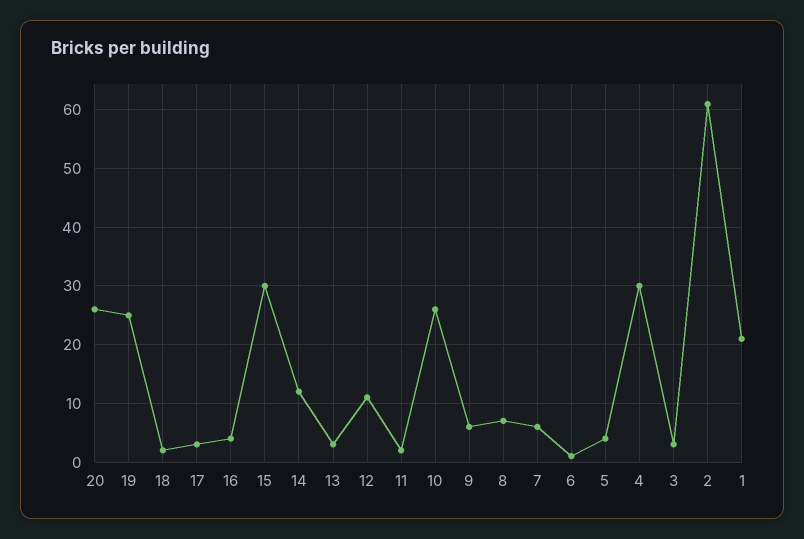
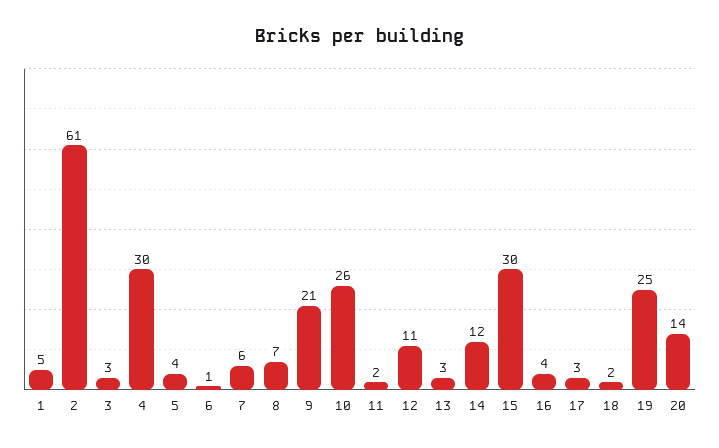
  {
-   "20": 25,
+   "20": 14,
    "19": 25,
    "18": 2,
    "17": 3,
    "16": 4,
    "15": 30,
    "14": 12,
    "13": 3,
    "12": 11,
    "11": 2,
    "10": 26,
-   "9": 5,
+   "9": 21,
    "8": 7,
    "7": 6,
    "6": 1,
    "5": 4,
    "4": 30,
    "3": 3,
    "2": 61,
-   "1": 20
+   "1": 5
  }

